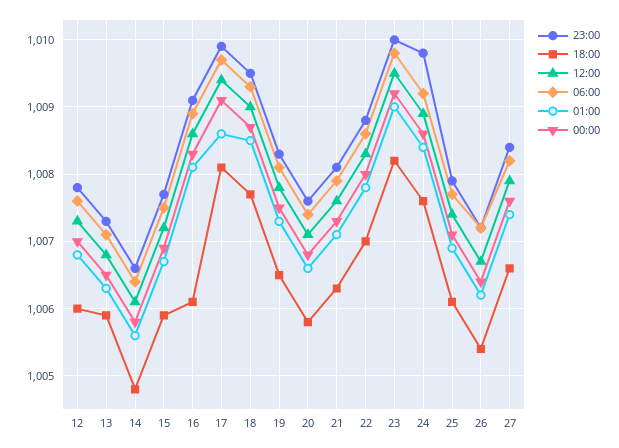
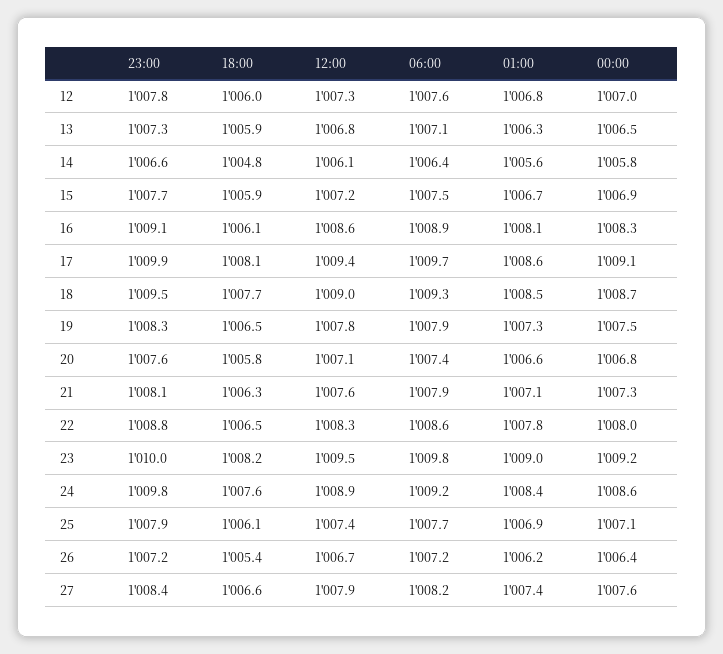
  {
    "23:00": {
      "12": 1007.8,
      "13": 1007.3,
      "14": 1006.6,
      "15": 1007.7,
      "16": 1009.1,
      "17": 1009.9,
      "18": 1009.5,
      "19": 1008.3,
      "20": 1007.6,
      "21": 1008.1,
      "22": 1008.8,
      "23": 1010,
      "24": 1009.8,
      "25": 1007.9,
      "26": 1007.2,
      "27": 1008.4
    },
    "18:00": {
      "12": 1006,
      "13": 1005.9,
      "14": 1004.8,
      "15": 1005.9,
      "16": 1006.1,
      "17": 1008.1,
      "18": 1007.7,
      "19": 1006.5,
      "20": 1005.8,
      "21": 1006.3,
-     "22": 1007,
+     "22": 1006.5,
      "23": 1008.2,
      "24": 1007.6,
      "25": 1006.1,
      "26": 1005.4,
      "27": 1006.6
    },
    "12:00": {
      "12": 1007.3,
      "13": 1006.8,
      "14": 1006.1,
      "15": 1007.2,
      "16": 1008.6,
      "17": 1009.4,
      "18": 1009,
      "19": 1007.8,
      "20": 1007.1,
      "21": 1007.6,
      "22": 1008.3,
      "23": 1009.5,
      "24": 1008.9,
      "25": 1007.4,
      "26": 1006.7,
      "27": 1007.9
    },
    "06:00": {
      "12": 1007.6,
      "13": 1007.1,
      "14": 1006.4,
      "15": 1007.5,
      "16": 1008.9,
      "17": 1009.7,
      "18": 1009.3,
-     "19": 1008.1,
+     "19": 1007.9,
      "20": 1007.4,
      "21": 1007.9,
      "22": 1008.6,
      "23": 1009.8,
      "24": 1009.2,
      "25": 1007.7,
      "26": 1007.2,
      "27": 1008.2
    },
    "01:00": {
      "12": 1006.8,
      "13": 1006.3,
      "14": 1005.6,
      "15": 1006.7,
      "16": 1008.1,
      "17": 1008.6,
      "18": 1008.5,
      "19": 1007.3,
      "20": 1006.6,
      "21": 1007.1,
      "22": 1007.8,
      "23": 1009,
      "24": 1008.4,
      "25": 1006.9,
      "26": 1006.2,
      "27": 1007.4
    },
    "00:00": {
      "12": 1007,
      "13": 1006.5,
      "14": 1005.8,
      "15": 1006.9,
      "16": 1008.3,
      "17": 1009.1,
      "18": 1008.7,
      "19": 1007.5,
      "20": 1006.8,
      "21": 1007.3,
      "22": 1008,
      "23": 1009.2,
      "24": 1008.6,
      "25": 1007.1,
      "26": 1006.4,
      "27": 1007.6
    }
  }

